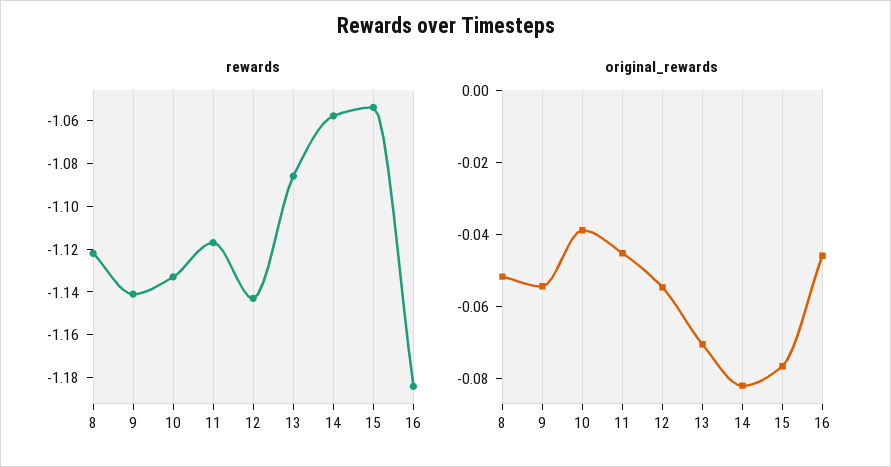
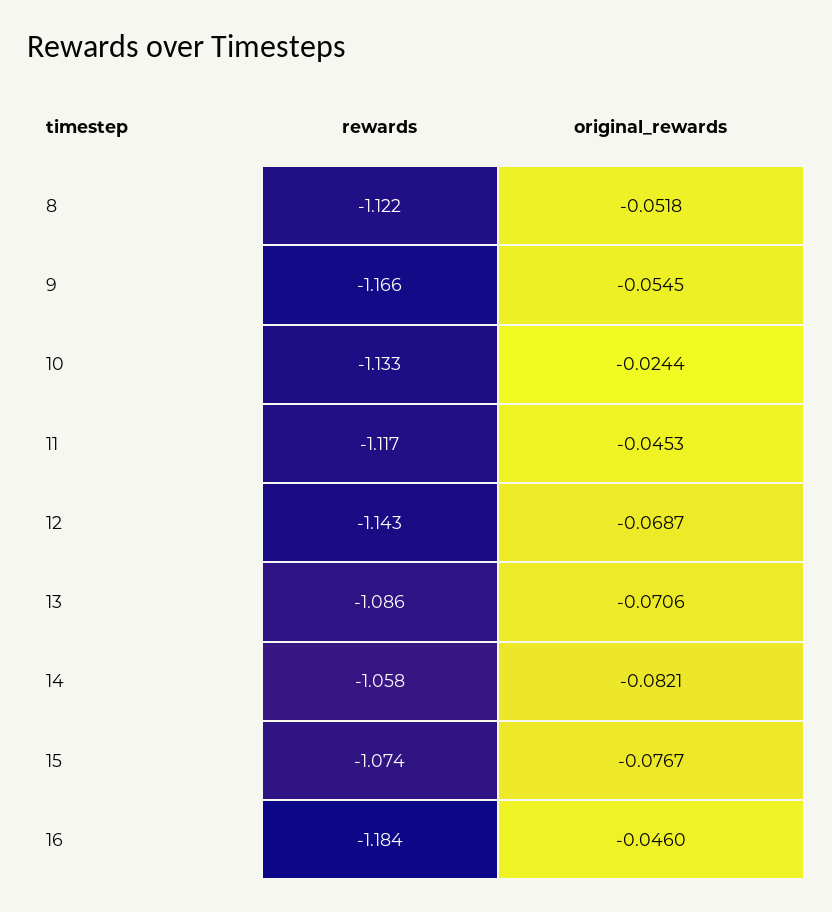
  {
    "rewards": {
      "8": -1.122,
-     "9": -1.14,
+     "9": -1.166,
      "10": -1.133,
      "11": -1.117,
      "12": -1.143,
      "13": -1.086,
      "14": -1.058,
-     "15": -1.055,
+     "15": -1.074,
      "16": -1.184
    },
    "original_rewards": {
      "8": -0.0518,
      "9": -0.0545,
-     "10": -0.04,
+     "10": -0.0244,
      "11": -0.0453,
-     "12": -0.055,
+     "12": -0.0687,
      "13": -0.0706,
      "14": -0.0821,
      "15": -0.0767,
      "16": -0.046
    }
  }

